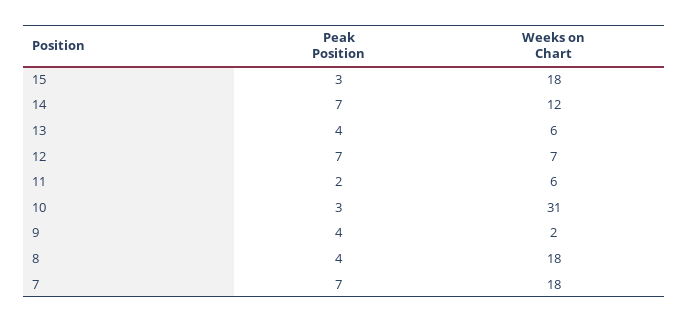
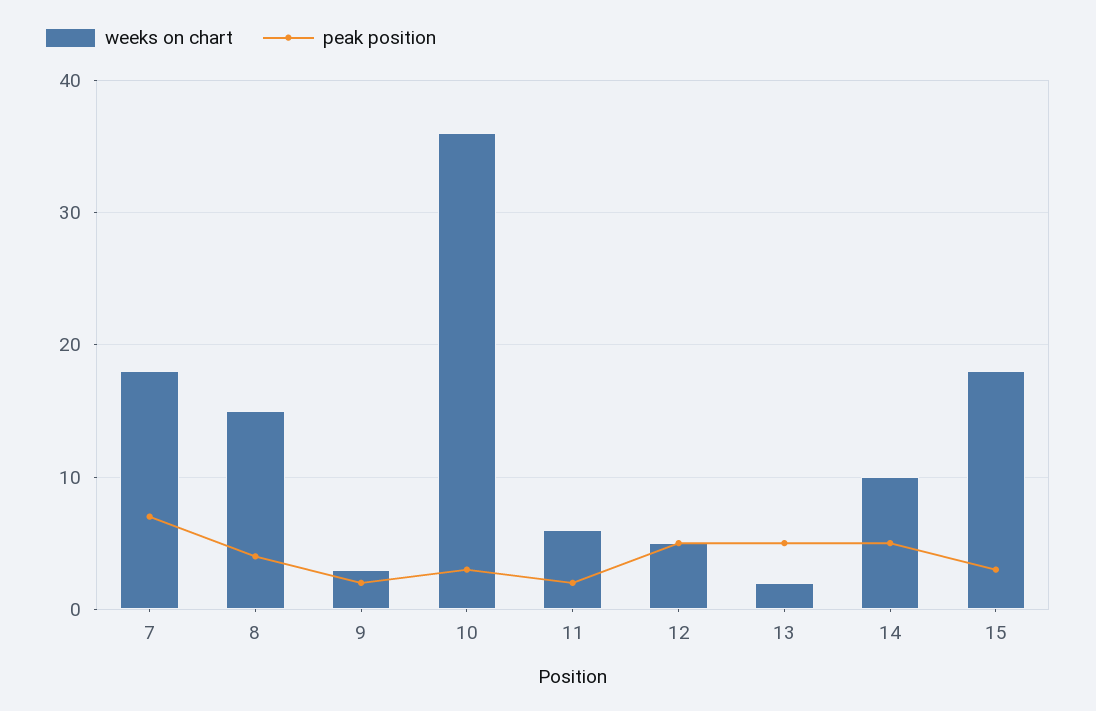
  {
    "Peak Position": {
      "15": 3,
-     "14": 7,
+     "14": 5,
-     "13": 4,
+     "13": 5,
-     "12": 7,
+     "12": 5,
      "11": 2,
      "10": 3,
-     "9": 4,
+     "9": 2,
      "8": 4,
      "7": 7
    },
    "Weeks on Chart": {
      "15": 18,
-     "14": 12,
+     "14": 10,
-     "13": 6,
+     "13": 2,
-     "12": 7,
+     "12": 5,
      "11": 6,
-     "10": 31,
+     "10": 36,
-     "9": 2,
+     "9": 3,
-     "8": 18,
+     "8": 15,
      "7": 18
    }
  }

